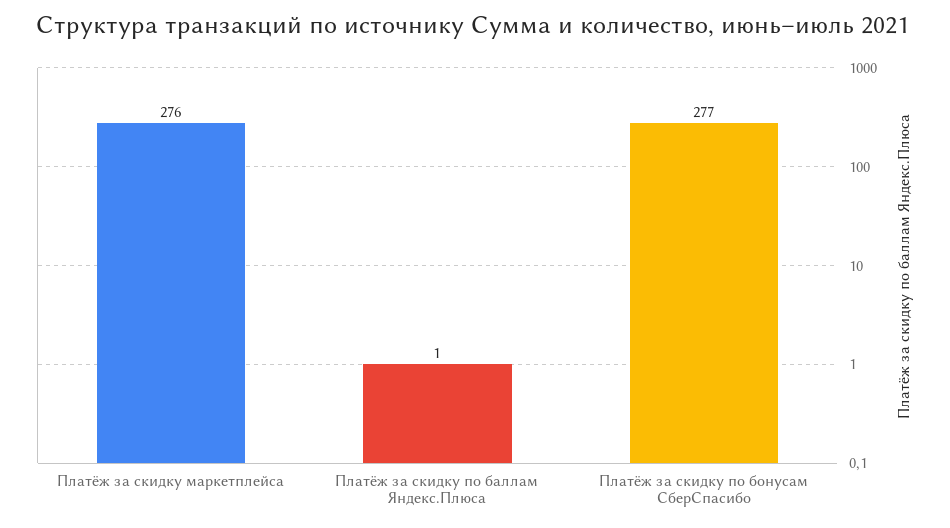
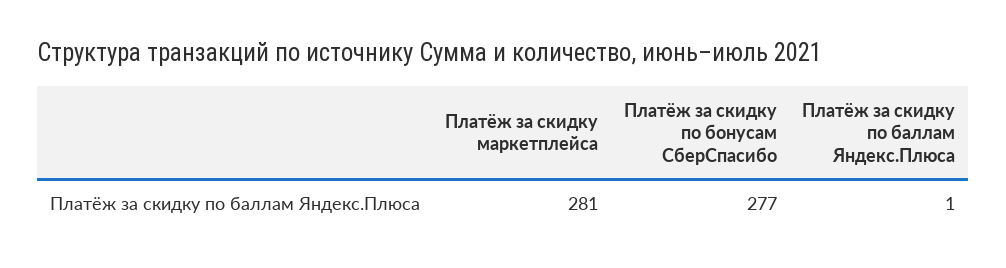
  {
-   "Платёж за скидку маркетплейса": 276,
+   "Платёж за скидку маркетплейса": 281,
    "Платёж за скидку по баллам Яндекс.Плюса": 1,
    "Платёж за скидку по бонусам СберСпасибо": 277
  }

